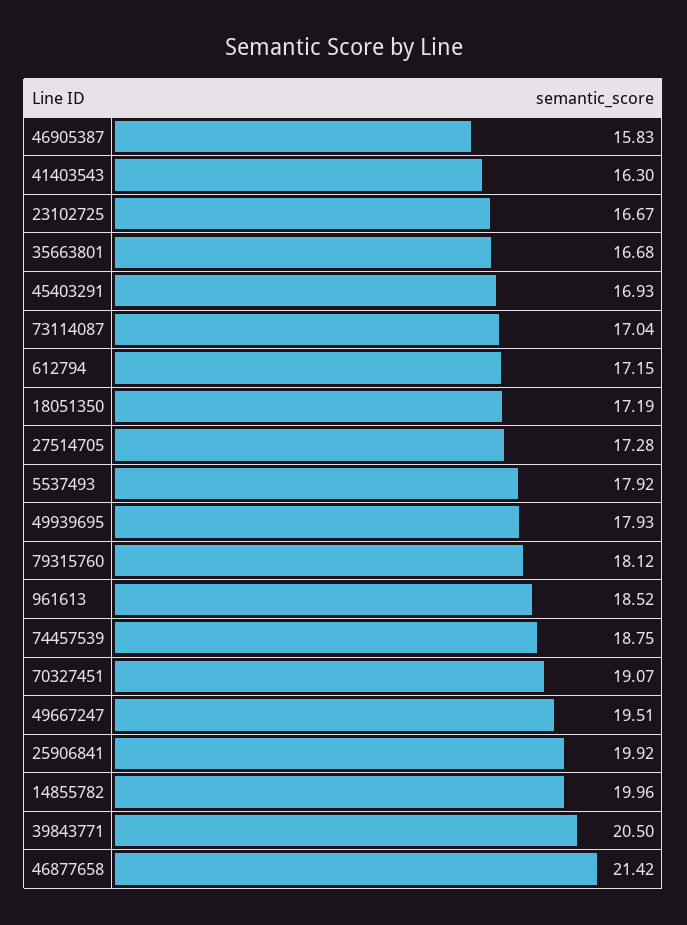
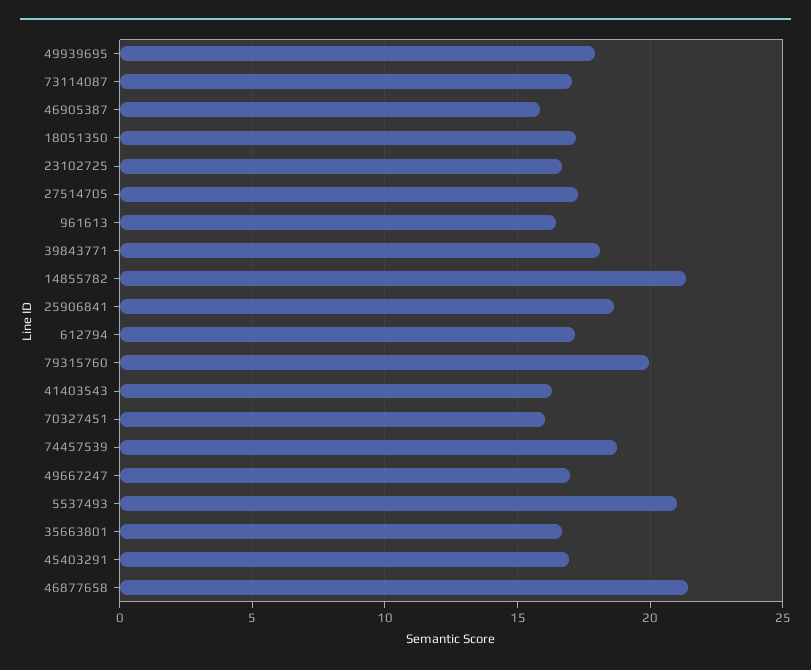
  {
    "46905387": 15.83,
    "41403543": 16.3,
    "23102725": 16.67,
    "35663801": 16.68,
    "45403291": 16.93,
    "73114087": 17.04,
    "612794": 17.15,
    "18051350": 17.19,
    "27514705": 17.28,
-   "5537493": 17.92,
+   "5537493": 21,
    "49939695": 17.93,
-   "79315760": 18.12,
+   "79315760": 20,
-   "961613": 18.52,
+   "961613": 16.5,
    "74457539": 18.75,
-   "70327451": 19.07,
+   "70327451": 16,
-   "49667247": 19.51,
+   "49667247": 17,
-   "25906841": 19.92,
+   "25906841": 18.5,
-   "14855782": 19.96,
+   "14855782": 21.5,
-   "39843771": 20.5,
+   "39843771": 18,
    "46877658": 21.42
  }

